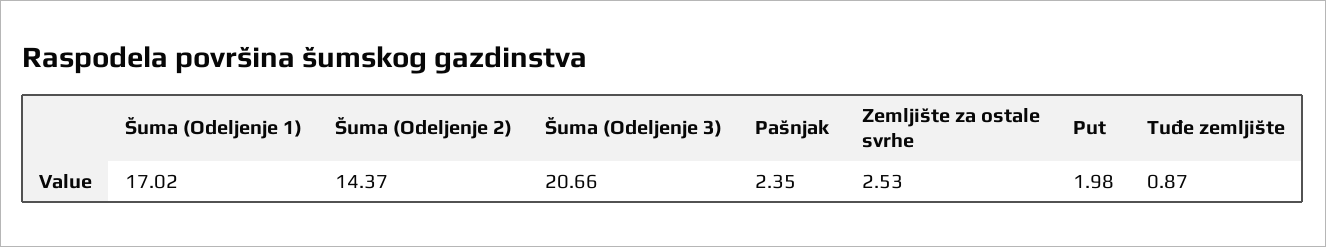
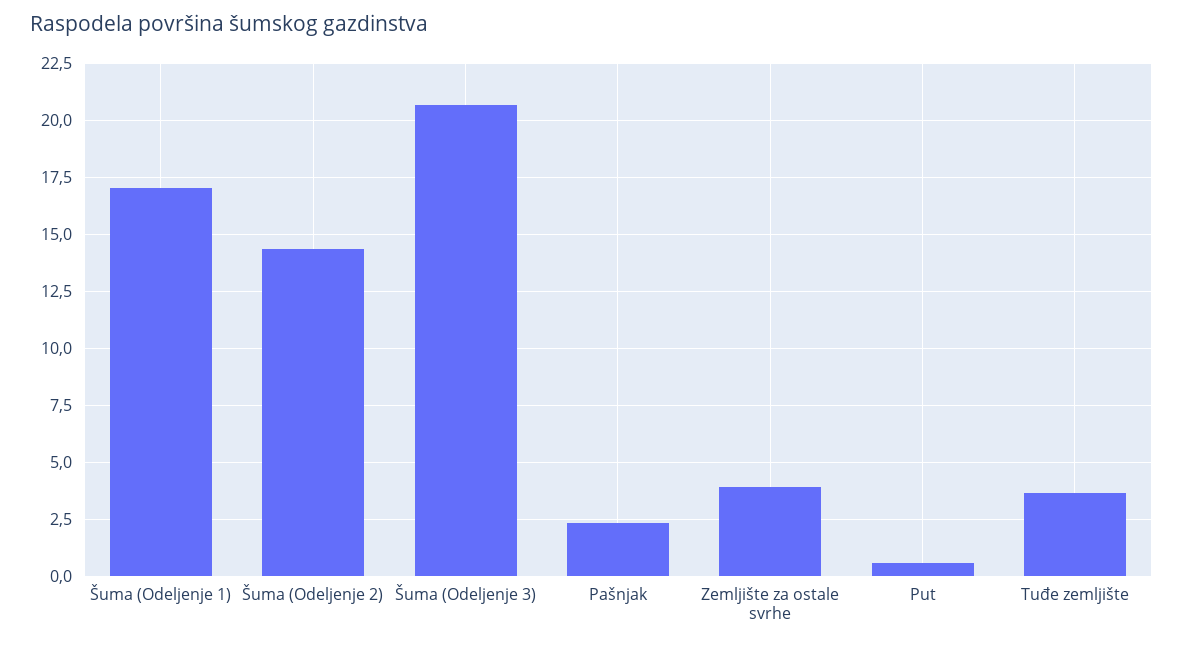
  {
    "Šuma (Odeljenje 1)": 17.02,
    "Šuma (Odeljenje 2)": 14.37,
    "Šuma (Odeljenje 3)": 20.66,
    "Pašnjak": 2.35,
-   "Zemljište za ostale svrhe": 2.53,
+   "Zemljište za ostale svrhe": 4,
-   "Put": 1.98,
+   "Put": 0.5,
-   "Tuđe zemljište": 0.87
+   "Tuđe zemljište": 3.5
  }

